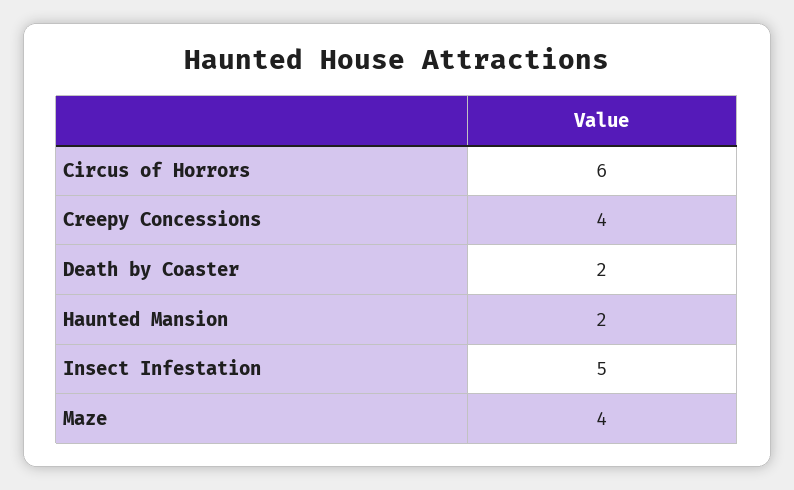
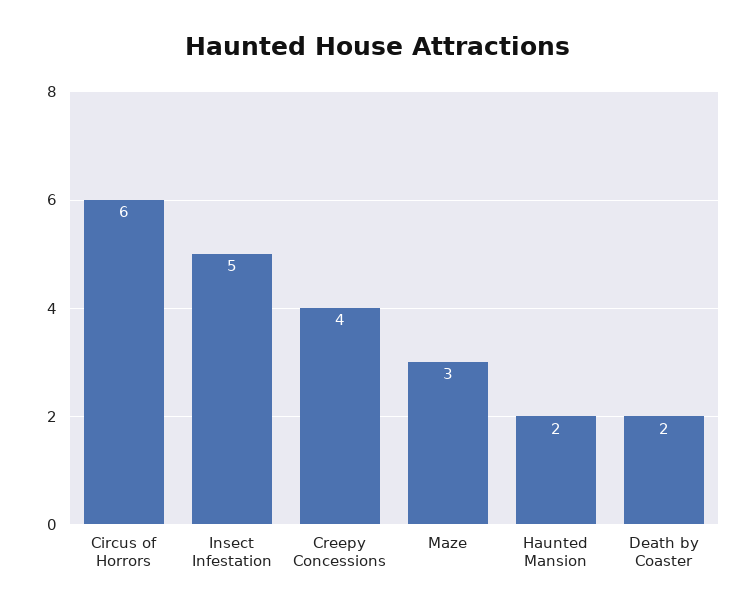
  {
    "Circus of Horrors": 6,
    "Creepy Concessions": 4,
    "Death by Coaster": 2,
    "Haunted Mansion": 2,
    "Insect Infestation": 5,
-   "Maze": 4
+   "Maze": 3
  }

